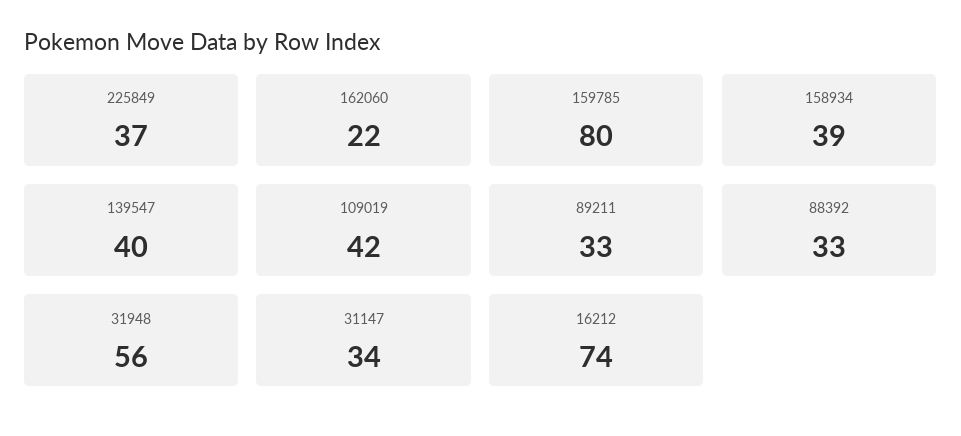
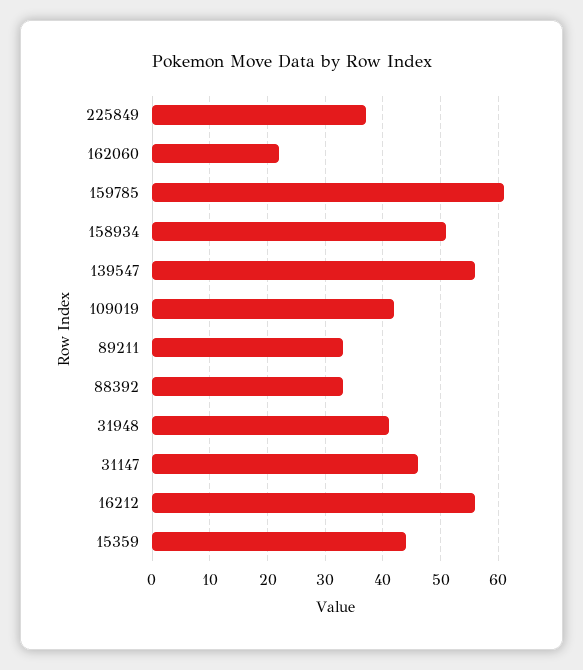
  {
    "225849": 37,
    "162060": 22,
-   "159785": 80,
+   "159785": 60,
-   "158934": 39,
+   "158934": 50,
-   "139547": 40,
+   "139547": 55,
    "109019": 42,
    "89211": 33,
    "88392": 33,
-   "31948": 56,
+   "31948": 40,
-   "31147": 34,
+   "31147": 45,
-   "16212": 74
+   "16212": 55,
+   "15359": 45
  }

